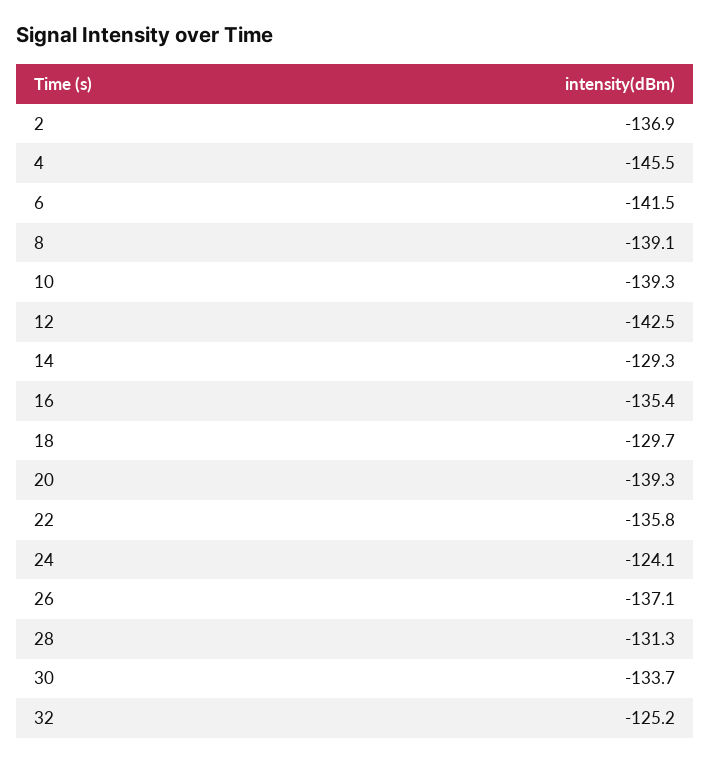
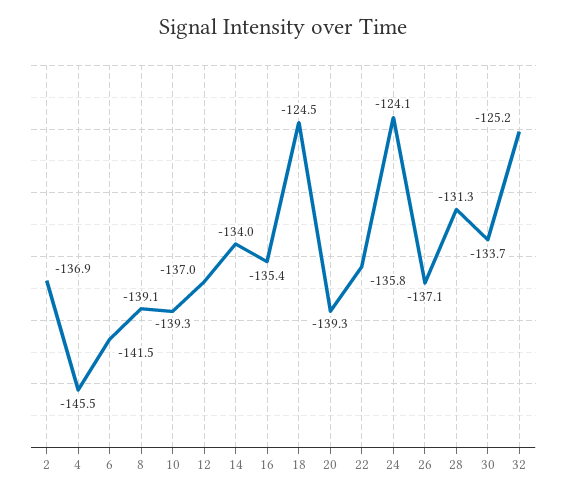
  {
    "2": -136.9,
    "4": -145.5,
    "6": -141.5,
    "8": -139.1,
    "10": -139.3,
-   "12": -142.5,
+   "12": -137,
-   "14": -129.3,
+   "14": -134,
    "16": -135.4,
-   "18": -129.7,
+   "18": -124.5,
    "20": -139.3,
    "22": -135.8,
    "24": -124.1,
    "26": -137.1,
    "28": -131.3,
    "30": -133.7,
    "32": -125.2
  }

